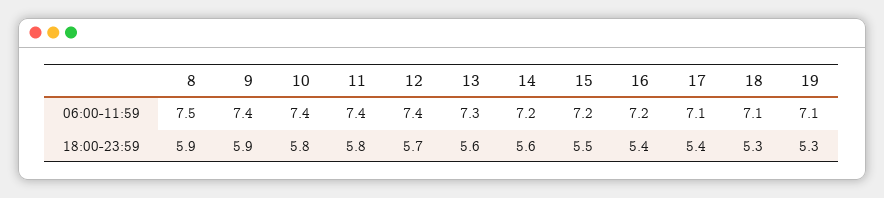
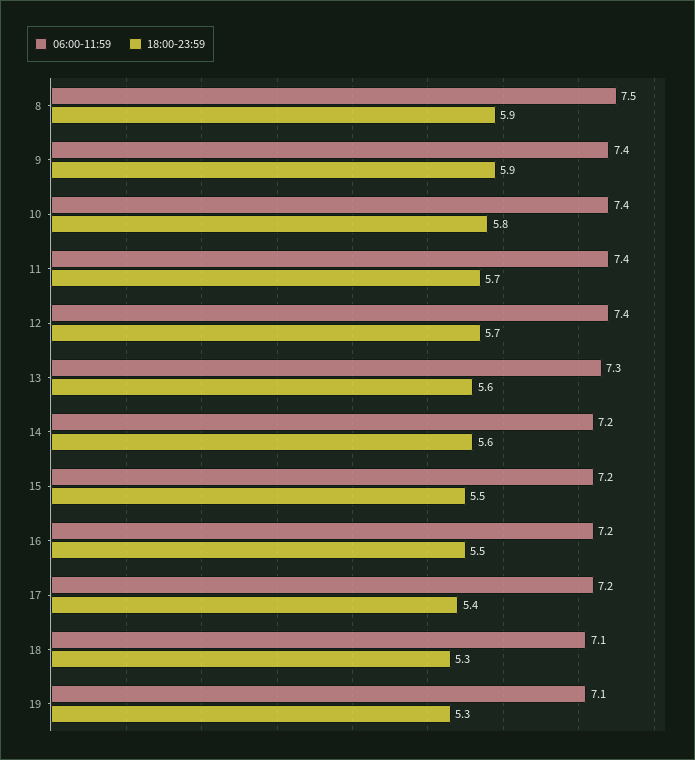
  {
    "06:00-11:59": {
      "8": 7.5,
      "9": 7.4,
      "10": 7.4,
      "11": 7.4,
      "12": 7.4,
      "13": 7.3,
      "14": 7.2,
      "15": 7.2,
      "16": 7.2,
-     "17": 7.1,
+     "17": 7.2,
      "18": 7.1,
      "19": 7.1
    },
    "18:00-23:59": {
      "8": 5.9,
      "9": 5.9,
      "10": 5.8,
-     "11": 5.8,
+     "11": 5.7,
      "12": 5.7,
      "13": 5.6,
      "14": 5.6,
      "15": 5.5,
-     "16": 5.4,
+     "16": 5.5,
      "17": 5.4,
      "18": 5.3,
      "19": 5.3
    }
  }

